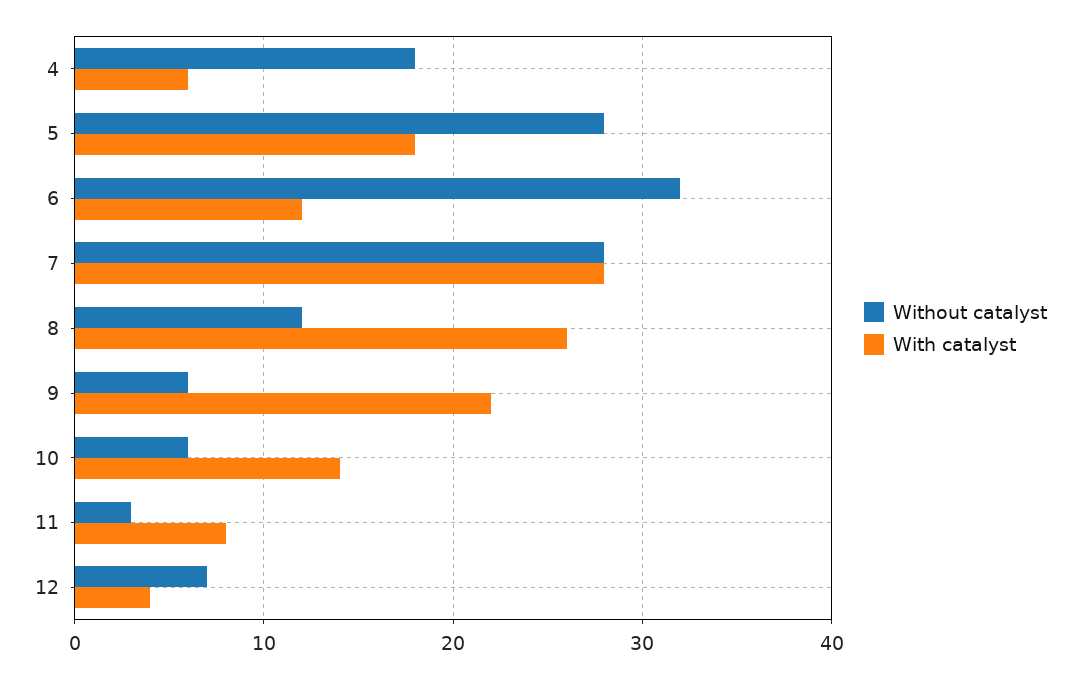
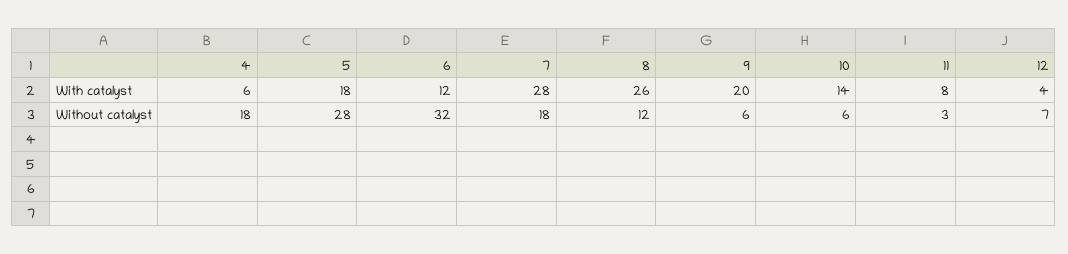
  {
    "Without catalyst": {
      "4": 18,
      "5": 28,
      "6": 32,
-     "7": 28,
+     "7": 18,
      "8": 12,
      "9": 6,
      "10": 6,
      "11": 3,
      "12": 7
    },
    "With catalyst": {
      "4": 6,
      "5": 18,
      "6": 12,
      "7": 28,
      "8": 26,
-     "9": 22,
+     "9": 20,
      "10": 14,
      "11": 8,
      "12": 4
    }
  }

